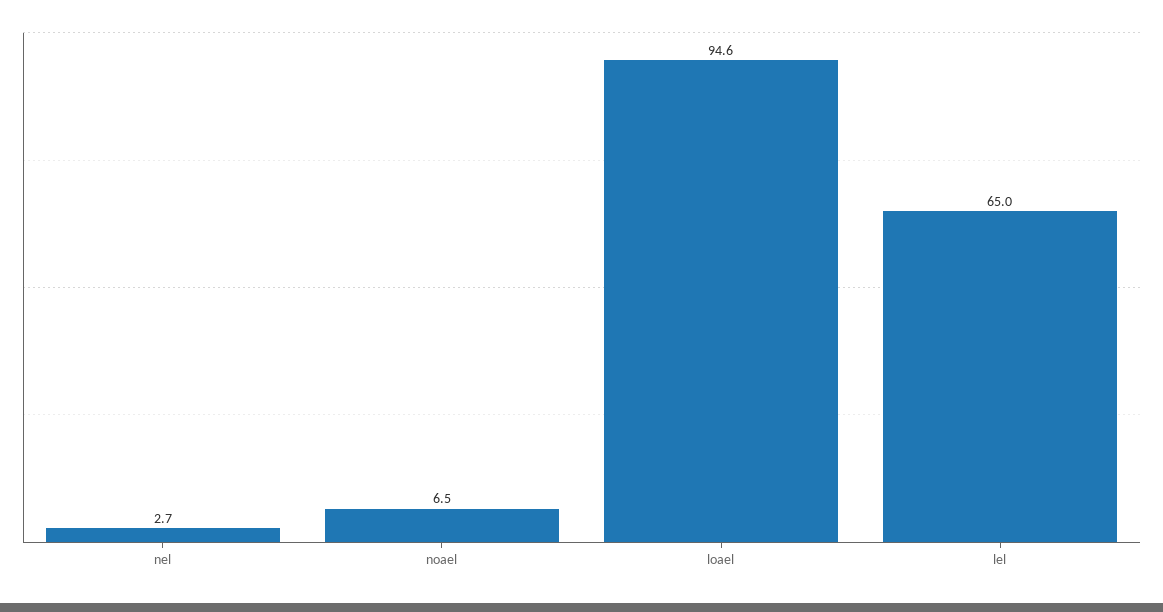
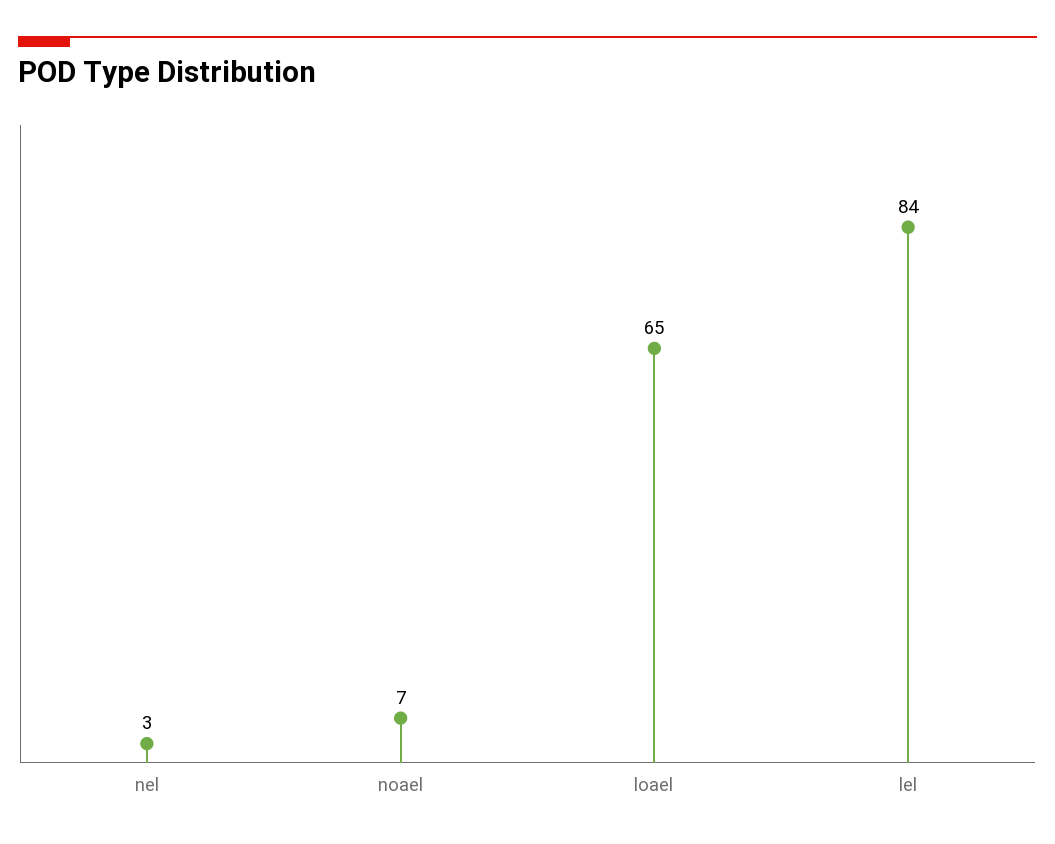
  {
    "nel": 2.7,
    "noael": 6.5,
-   "loael": 94.6,
+   "loael": 65,
-   "lel": 65
+   "lel": 84
  }

